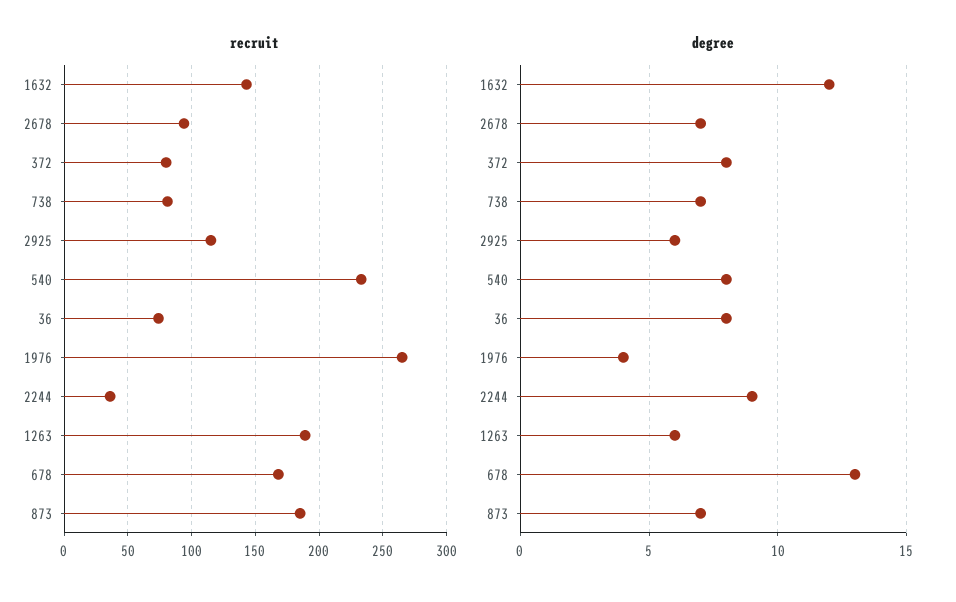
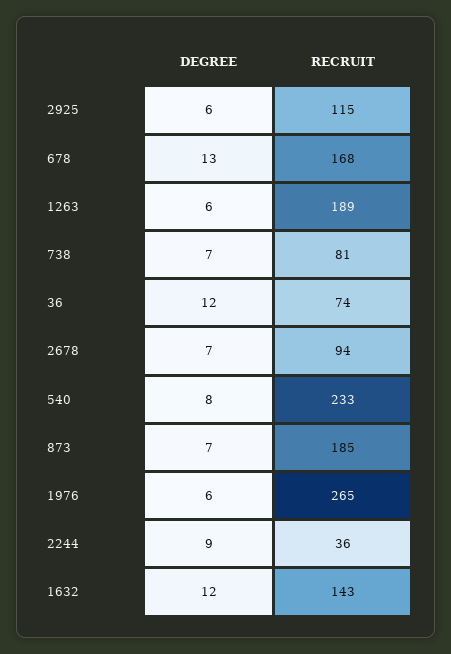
  {
    "recruit": {
      "1632": 143,
      "2678": 94,
-     "372": 80,
      "738": 81,
      "2925": 115,
      "540": 233,
      "36": 74,
      "1976": 265,
      "2244": 36,
      "1263": 189,
      "678": 168,
      "873": 185
    },
    "degree": {
      "1632": 12,
      "2678": 7,
-     "372": 8,
      "738": 7,
      "2925": 6,
      "540": 8,
-     "36": 8,
+     "36": 12,
-     "1976": 4,
+     "1976": 6,
      "2244": 9,
      "1263": 6,
      "678": 13,
      "873": 7
    }
  }

